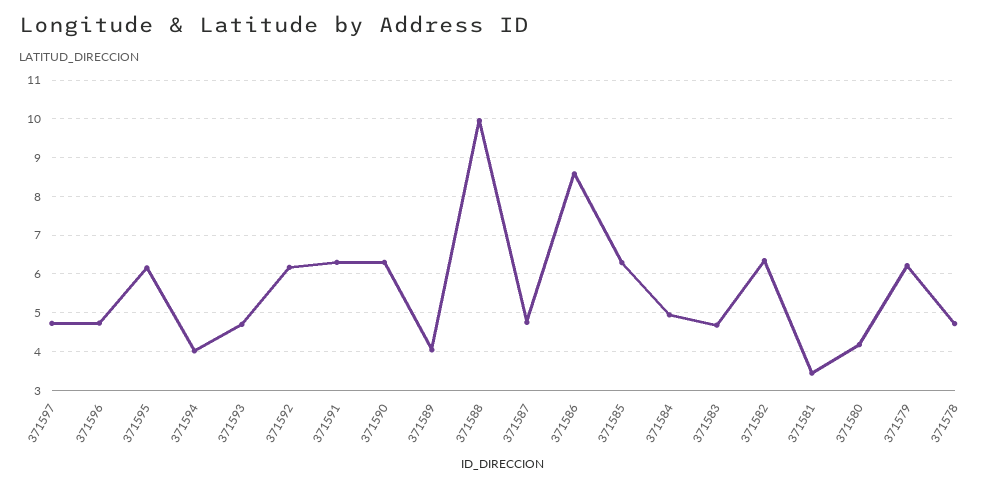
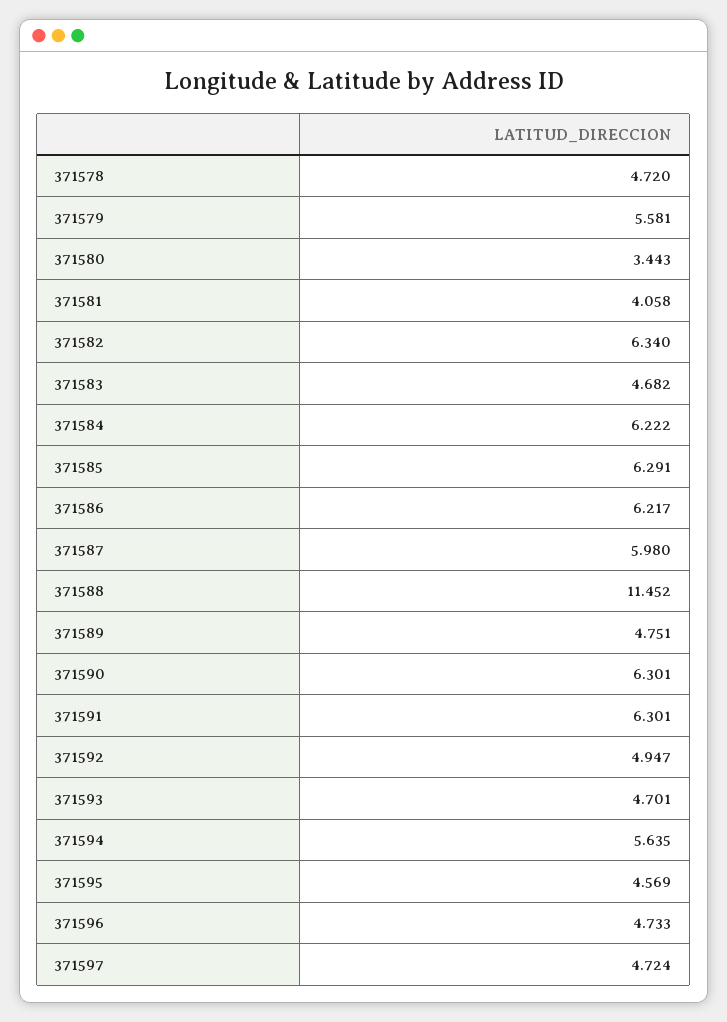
  {
    "371597": 4.724,
    "371596": 4.733,
-   "371595": 6.2,
+   "371595": 4.569,
-   "371594": 4,
+   "371594": 5.635,
    "371593": 4.701,
-   "371592": 6.2,
+   "371592": 4.947,
    "371591": 6.301,
    "371590": 6.301,
-   "371589": 4,
+   "371589": 4.751,
-   "371588": 10,
+   "371588": 11.452,
-   "371587": 4.8,
+   "371587": 5.98,
-   "371586": 8.6,
+   "371586": 6.217,
    "371585": 6.291,
-   "371584": 5,
+   "371584": 6.222,
    "371583": 4.682,
    "371582": 6.34,
-   "371581": 3.4,
+   "371581": 4.058,
-   "371580": 4.2,
+   "371580": 3.443,
-   "371579": 6.2,
+   "371579": 5.581,
    "371578": 4.72
  }

